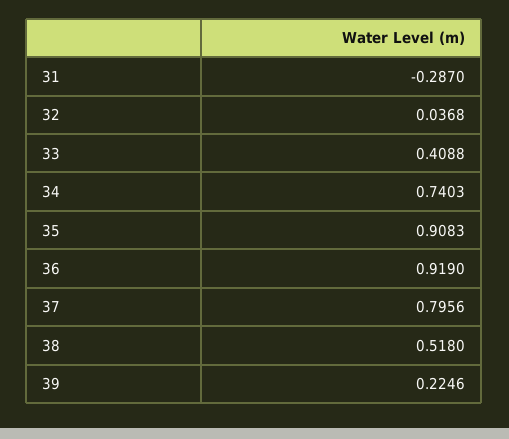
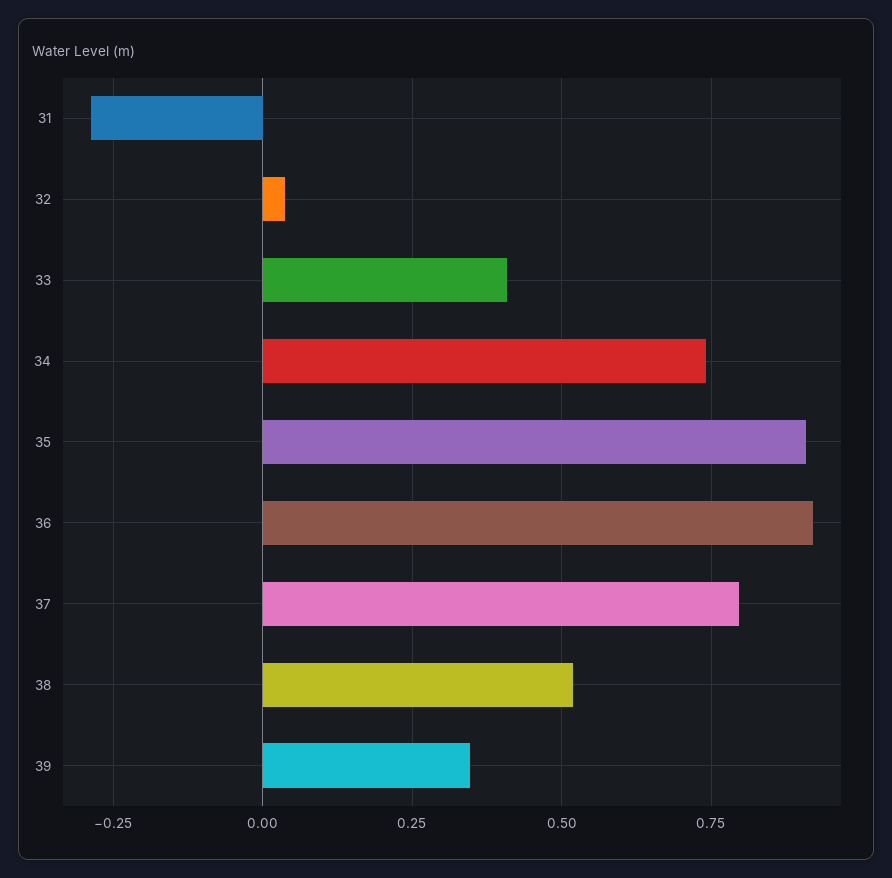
  {
    "31": -0.287,
    "32": 0.0368,
    "33": 0.4088,
    "34": 0.7403,
    "35": 0.9083,
    "36": 0.919,
    "37": 0.7956,
    "38": 0.518,
-   "39": 0.2246
+   "39": 0.35
  }

